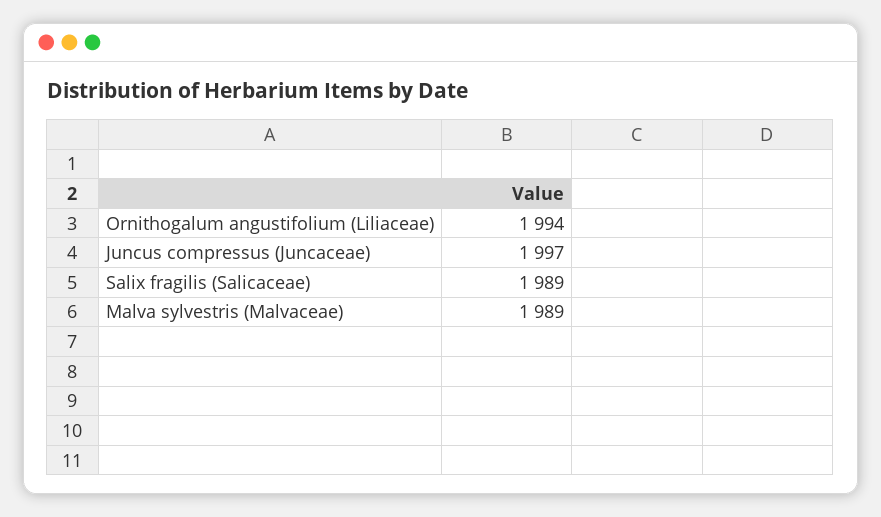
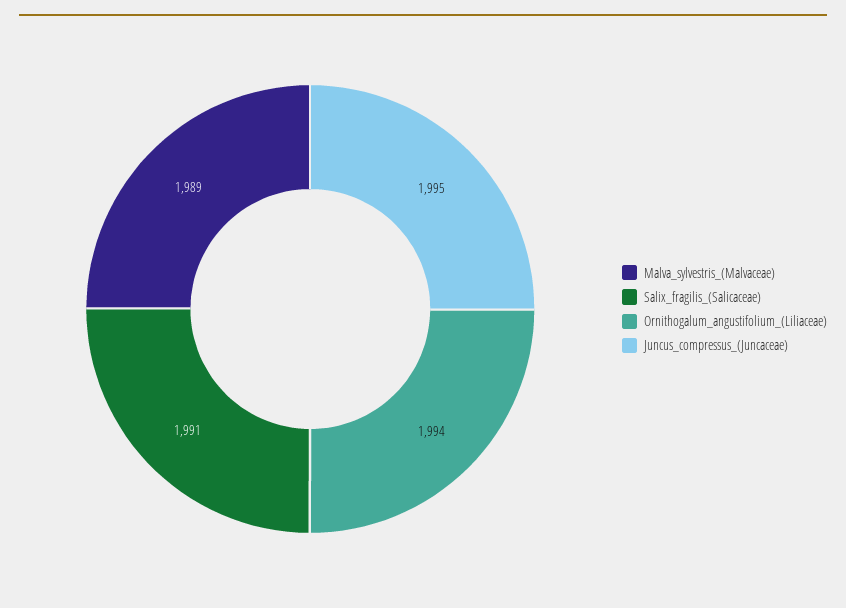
  {
    "Ornithogalum angustifolium (Liliaceae)": 1994,
-   "Juncus compressus (Juncaceae)": 1997,
+   "Juncus compressus (Juncaceae)": 1995,
-   "Salix fragilis (Salicaceae)": 1989,
+   "Salix fragilis (Salicaceae)": 1991,
    "Malva sylvestris (Malvaceae)": 1989
  }

